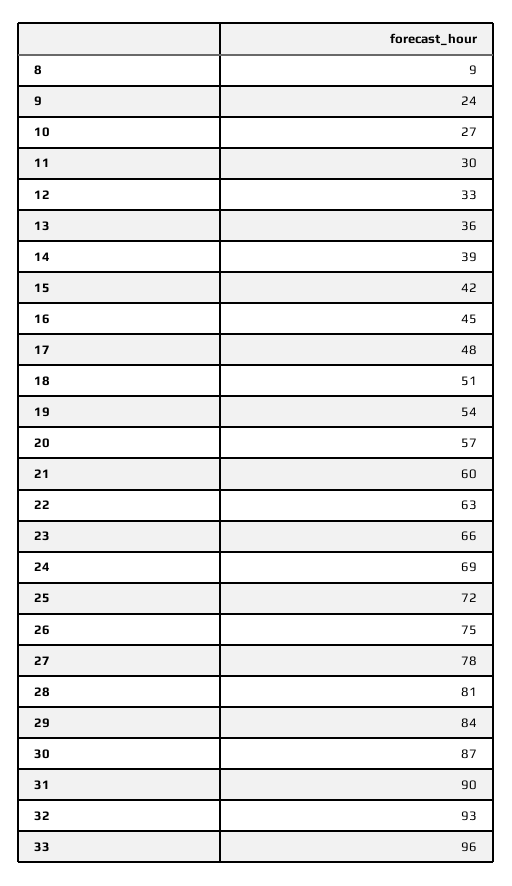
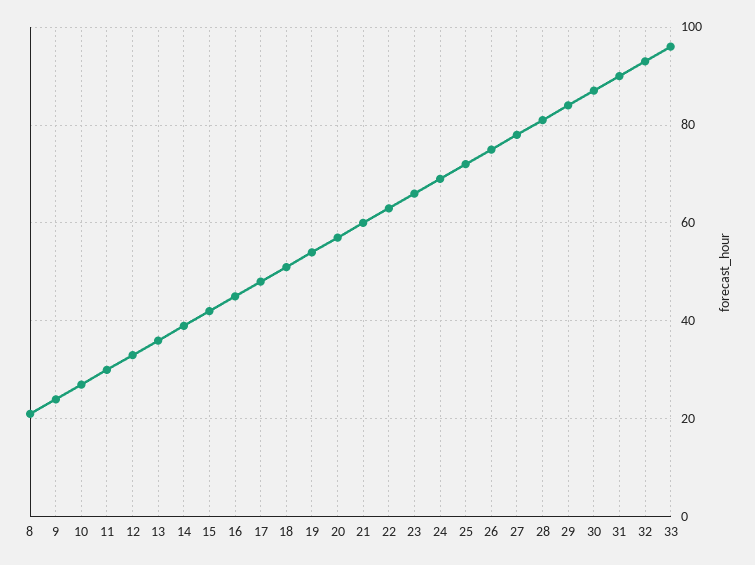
  {
-   "8": 9,
+   "8": 20,
    "9": 24,
    "10": 27,
    "11": 30,
    "12": 33,
    "13": 36,
    "14": 39,
    "15": 42,
    "16": 45,
    "17": 48,
    "18": 51,
    "19": 54,
    "20": 57,
    "21": 60,
    "22": 63,
    "23": 66,
    "24": 69,
    "25": 72,
    "26": 75,
    "27": 78,
    "28": 81,
    "29": 84,
    "30": 87,
    "31": 90,
    "32": 93,
    "33": 96
  }

